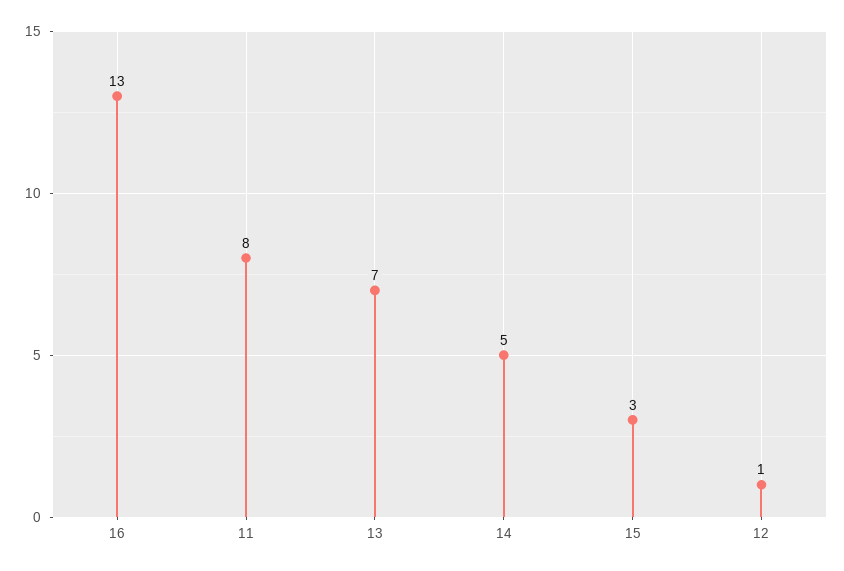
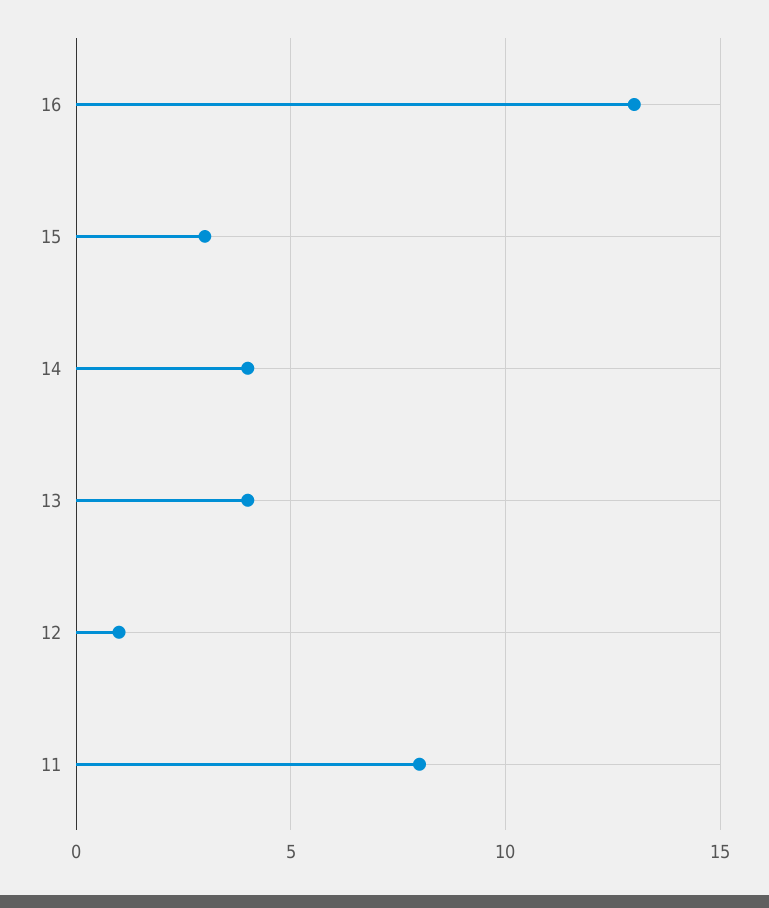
  {
    "16": 13,
    "11": 8,
-   "13": 7,
+   "13": 4,
-   "14": 5,
+   "14": 4,
    "15": 3,
    "12": 1
  }

